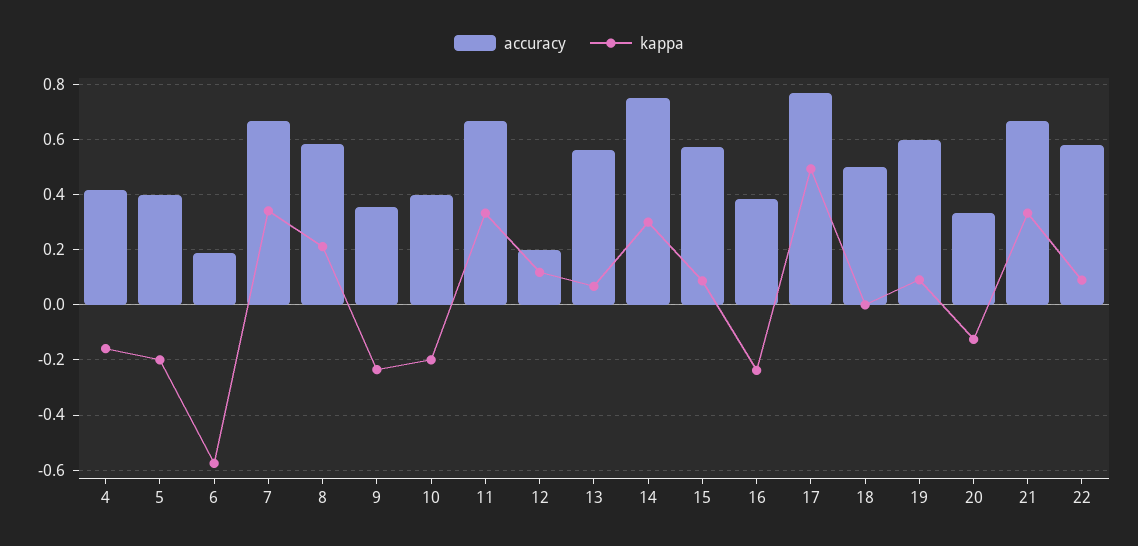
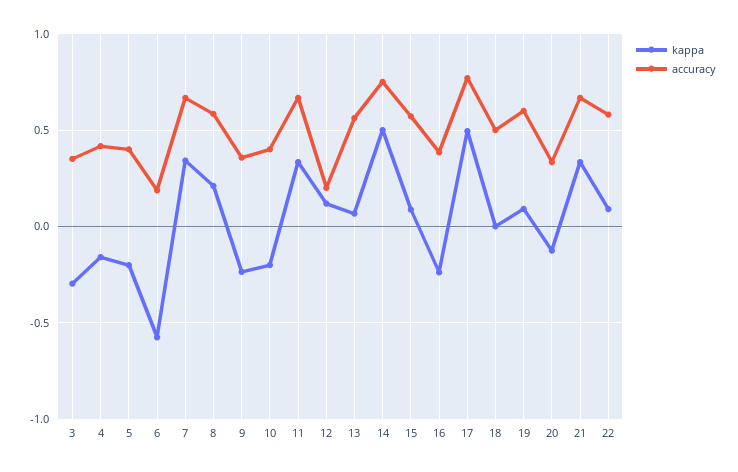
  {
    "accuracy": {
      "4": 0.425,
      "5": 0.4,
      "6": 0.2,
      "7": 0.675,
      "8": 0.575,
      "9": 0.35,
      "10": 0.4,
      "11": 0.675,
      "12": 0.2,
      "13": 0.575,
      "14": 0.75,
      "15": 0.575,
      "16": 0.375,
      "17": 0.775,
      "18": 0.5,
      "19": 0.6,
      "20": 0.325,
      "21": 0.675,
-     "22": 0.575
+     "22": 0.575,
+     "3": 0.35
    },
    "kappa": {
      "4": -0.15,
      "5": -0.2,
      "6": -0.575,
      "7": 0.35,
      "8": 0.2,
      "9": -0.225,
      "10": -0.2,
      "11": 0.325,
      "12": 0.125,
      "13": 0.075,
-     "14": 0.3,
+     "14": 0.5,
      "15": 0.075,
      "16": -0.25,
      "17": 0.5,
      "18": 0,
      "19": 0.1,
      "20": -0.125,
      "21": 0.325,
-     "22": 0.1
+     "22": 0.1,
+     "3": -0.3
    }
  }

